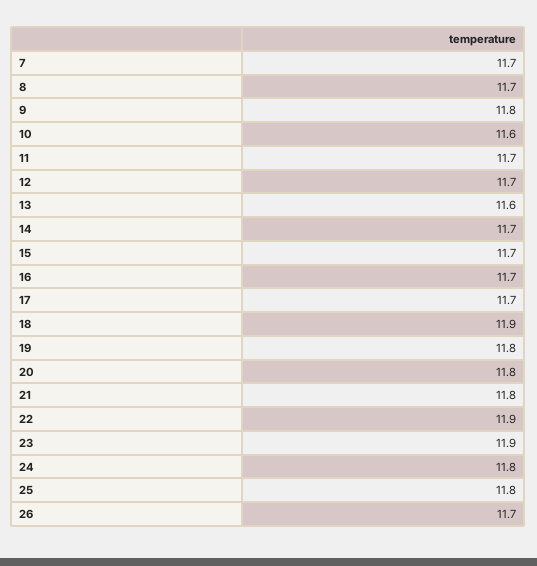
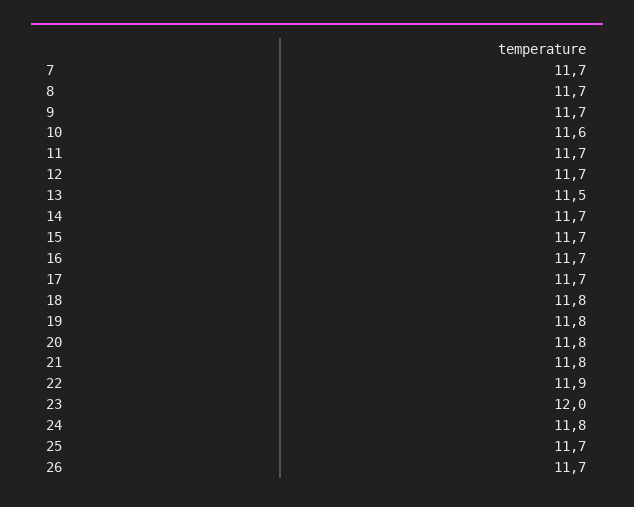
  {
    "7": 11.7,
    "8": 11.7,
-   "9": 11.8,
+   "9": 11.7,
    "10": 11.6,
    "11": 11.7,
    "12": 11.7,
-   "13": 11.6,
+   "13": 11.5,
    "14": 11.7,
    "15": 11.7,
    "16": 11.7,
    "17": 11.7,
-   "18": 11.9,
+   "18": 11.8,
    "19": 11.8,
    "20": 11.8,
    "21": 11.8,
    "22": 11.9,
-   "23": 11.9,
+   "23": 12,
    "24": 11.8,
-   "25": 11.8,
+   "25": 11.7,
    "26": 11.7
  }

